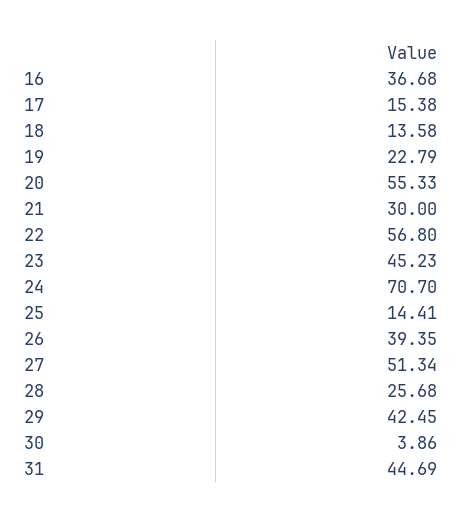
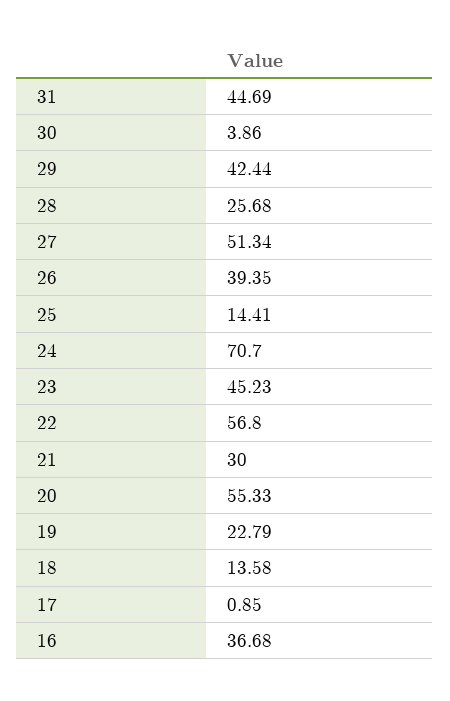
  {
    "16": 36.68,
-   "17": 15.38,
+   "17": 0.85,
    "18": 13.58,
    "19": 22.79,
    "20": 55.33,
    "21": 30,
    "22": 56.8,
    "23": 45.23,
    "24": 70.7,
    "25": 14.41,
    "26": 39.35,
    "27": 51.34,
    "28": 25.68,
-   "29": 42.45,
+   "29": 42.44,
    "30": 3.86,
    "31": 44.69
  }

